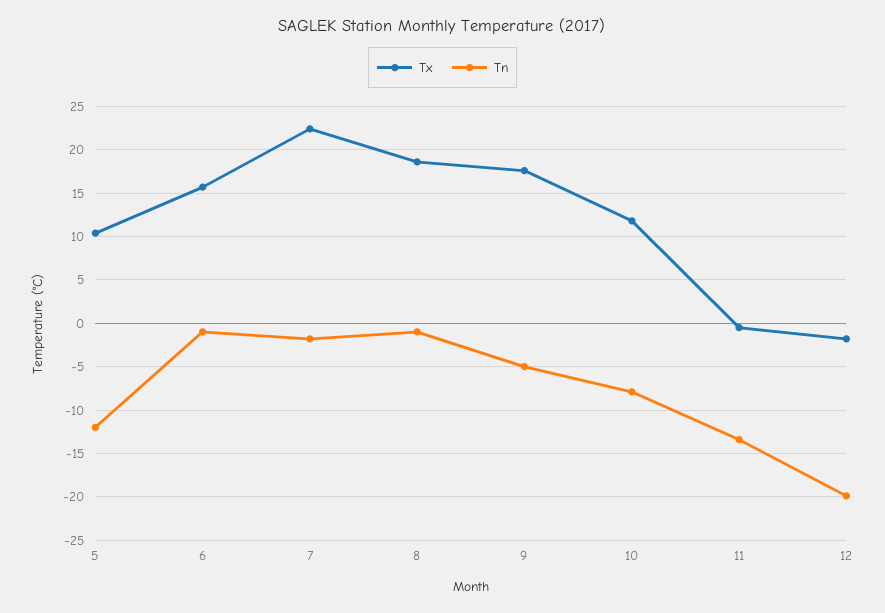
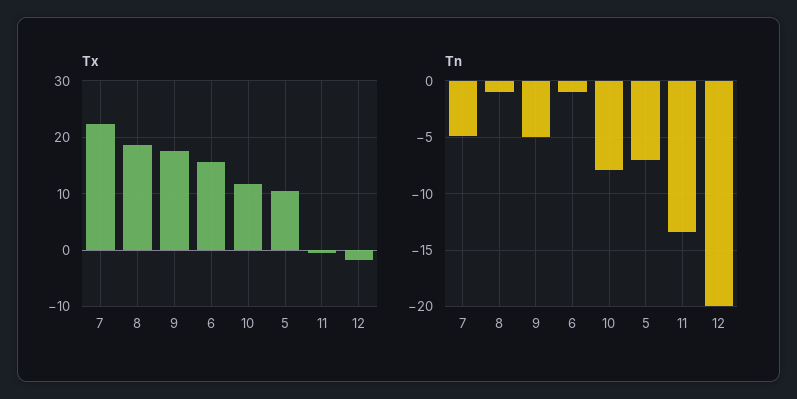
  {
    "Tx": {
      "5": 10,
      "6": 16,
      "7": 22,
      "8": 19,
      "9": 18,
      "10": 12,
      "11": -1,
      "12": -2
    },
    "Tn": {
-     "5": -12,
+     "5": -7,
      "6": -1,
-     "7": -2,
+     "7": -5,
      "8": -1,
      "9": -5,
      "10": -8,
      "11": -13,
      "12": -20
    }
  }

